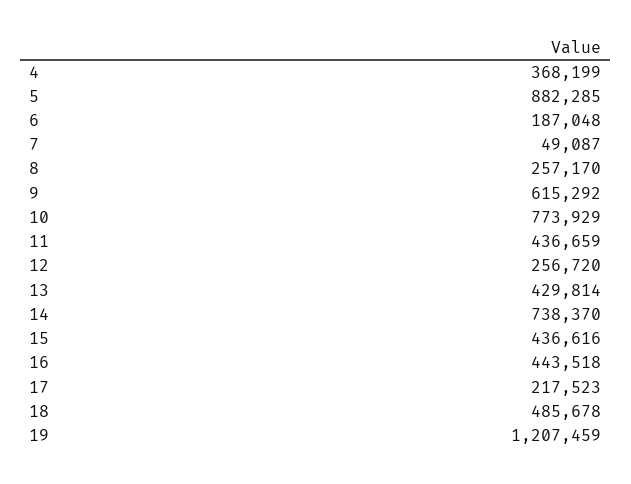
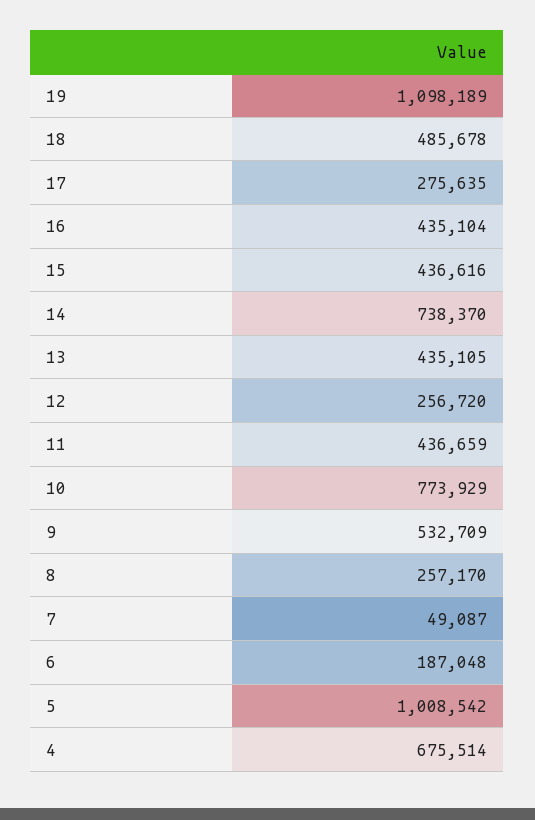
  {
-   "4": 368199,
+   "4": 675514,
-   "5": 882285,
+   "5": 1008542,
    "6": 187048,
    "7": 49087,
    "8": 257170,
-   "9": 615292,
+   "9": 532709,
    "10": 773929,
    "11": 436659,
    "12": 256720,
-   "13": 429814,
+   "13": 435105,
    "14": 738370,
    "15": 436616,
-   "16": 443518,
+   "16": 435104,
-   "17": 217523,
+   "17": 275635,
    "18": 485678,
-   "19": 1207459
+   "19": 1098189
  }

